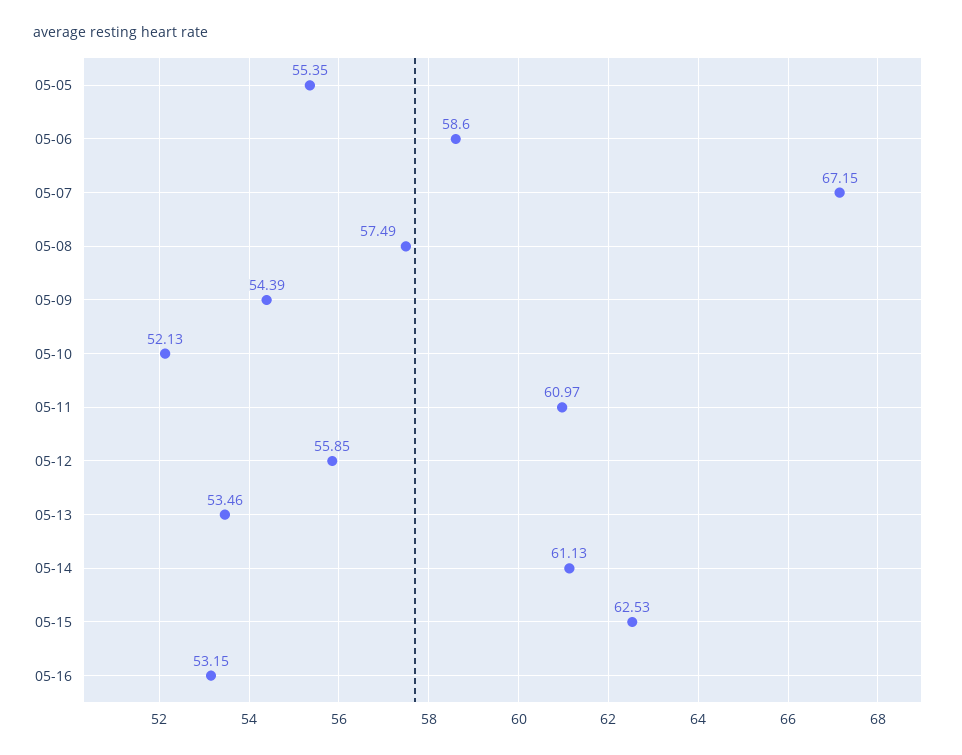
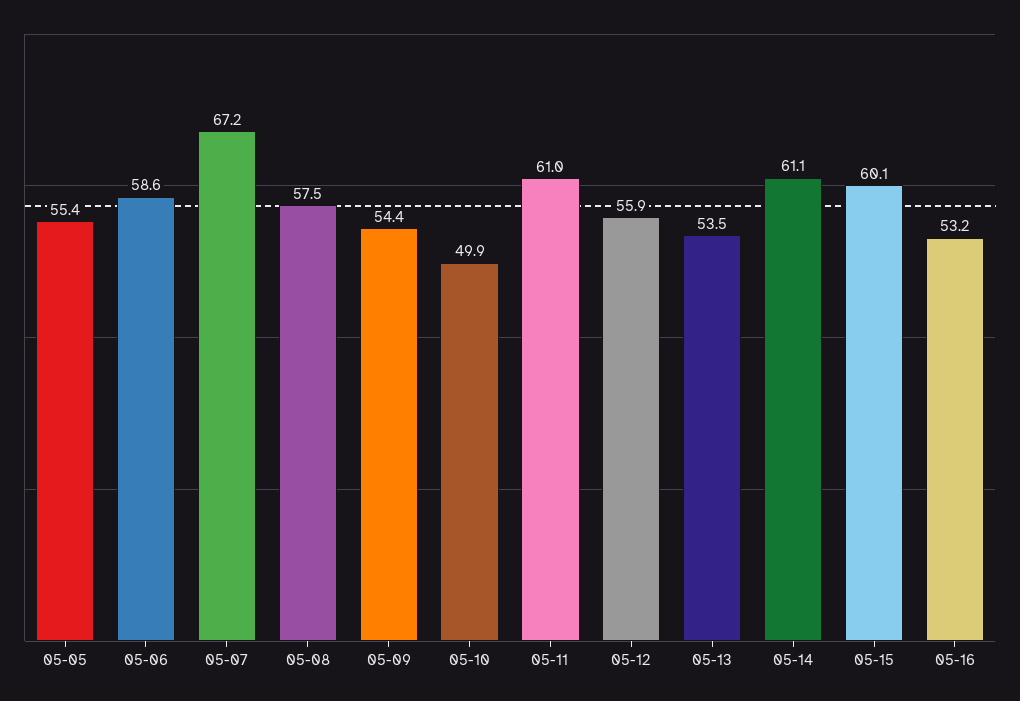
  {
    "05-05": 55.35,
    "05-06": 58.6,
    "05-07": 67.15,
    "05-08": 57.49,
    "05-09": 54.39,
-   "05-10": 52.13,
+   "05-10": 49.9,
    "05-11": 60.97,
    "05-12": 55.85,
    "05-13": 53.46,
    "05-14": 61.13,
-   "05-15": 62.53,
+   "05-15": 60.1,
    "05-16": 53.15
  }

